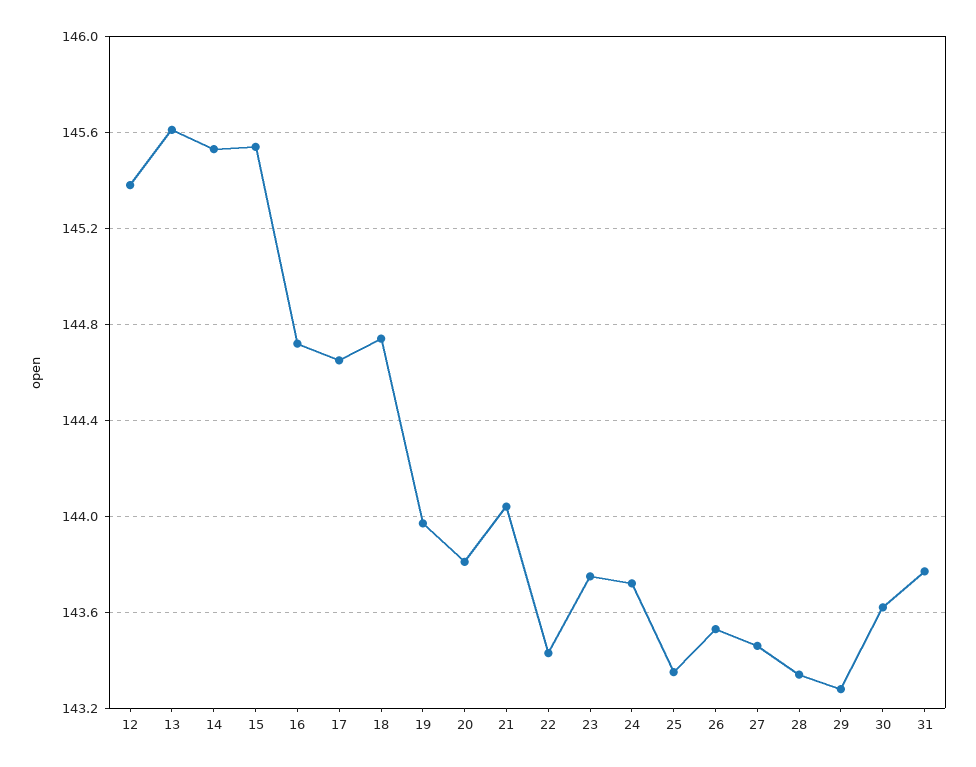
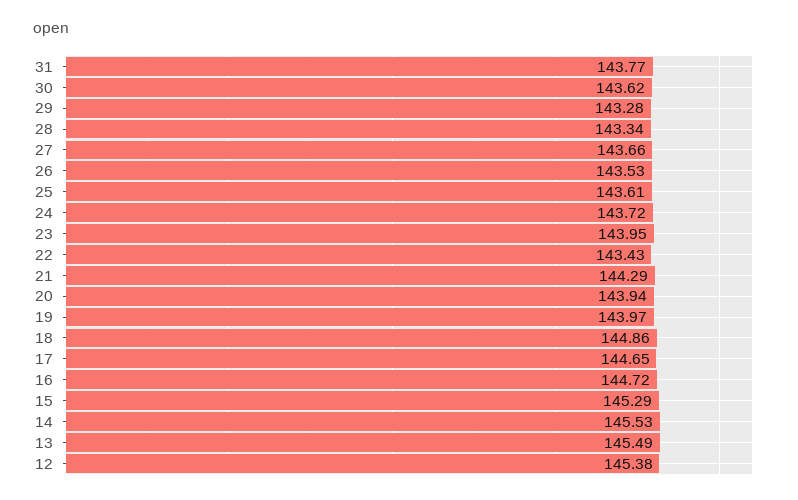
  {
    "12": 145.38,
-   "13": 145.6,
+   "13": 145.49,
    "14": 145.53,
-   "15": 145.55,
+   "15": 145.29,
    "16": 144.72,
    "17": 144.65,
-   "18": 144.75,
+   "18": 144.86,
    "19": 143.97,
-   "20": 143.8,
+   "20": 143.94,
-   "21": 144.05,
+   "21": 144.29,
    "22": 143.43,
-   "23": 143.75,
+   "23": 143.95,
    "24": 143.72,
-   "25": 143.35,
+   "25": 143.61,
    "26": 143.53,
-   "27": 143.45,
+   "27": 143.66,
    "28": 143.34,
    "29": 143.28,
    "30": 143.62,
    "31": 143.77
  }

